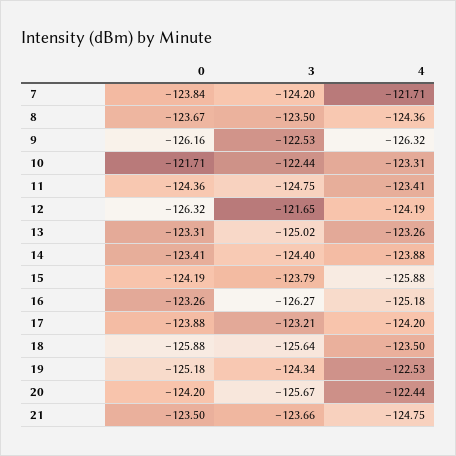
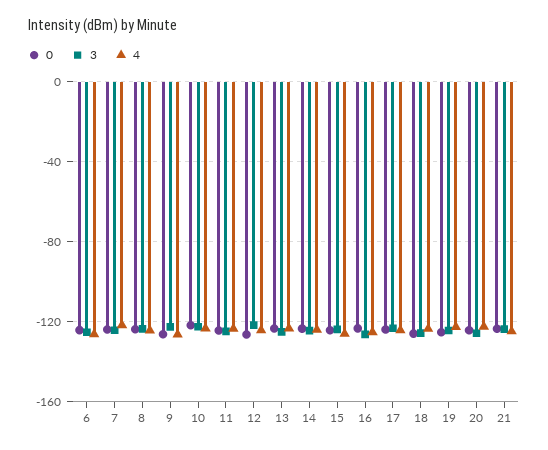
  {
    "0": {
      "7": -123.84,
      "8": -123.67,
      "9": -126.16,
      "10": -121.71,
      "11": -124.36,
      "12": -126.32,
      "13": -123.31,
      "14": -123.41,
      "15": -124.19,
      "16": -123.26,
      "17": -123.88,
      "18": -125.88,
      "19": -125.18,
      "20": -124.2,
-     "21": -123.5
+     "21": -123.5,
+     "6": -125
    },
    "3": {
      "7": -124.2,
      "8": -123.5,
      "9": -122.53,
      "10": -122.44,
      "11": -124.75,
      "12": -121.65,
      "13": -125.02,
      "14": -124.4,
      "15": -123.79,
      "16": -126.27,
      "17": -123.21,
      "18": -125.64,
      "19": -124.34,
      "20": -125.67,
-     "21": -123.66
+     "21": -123.66,
+     "6": -125
    },
    "4": {
      "7": -121.71,
      "8": -124.36,
      "9": -126.32,
      "10": -123.31,
      "11": -123.41,
      "12": -124.19,
      "13": -123.26,
      "14": -123.88,
      "15": -125.88,
      "16": -125.18,
      "17": -124.2,
      "18": -123.5,
      "19": -122.53,
      "20": -122.44,
-     "21": -124.75
+     "21": -124.75,
+     "6": -125
    }
  }

